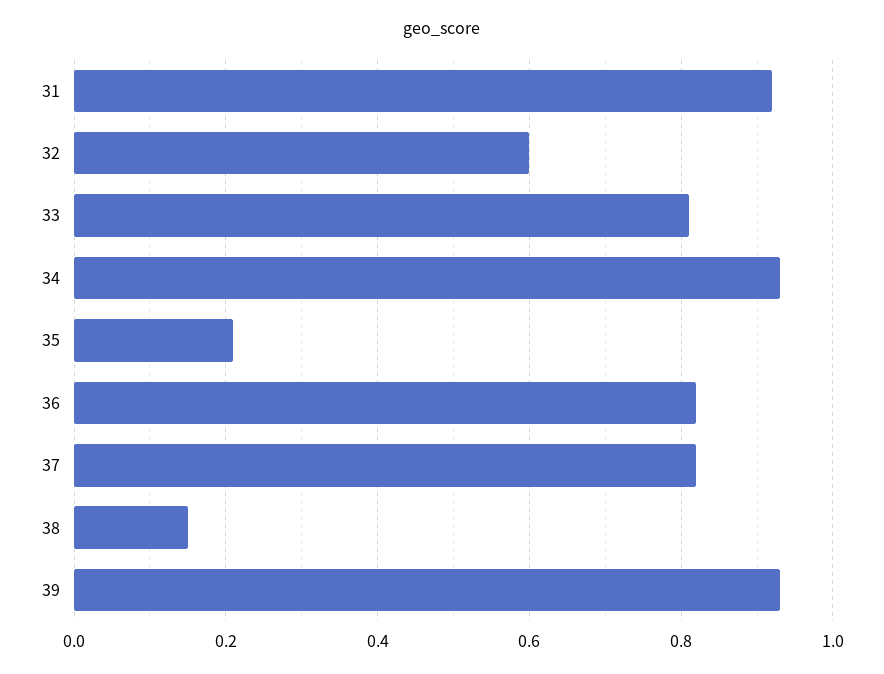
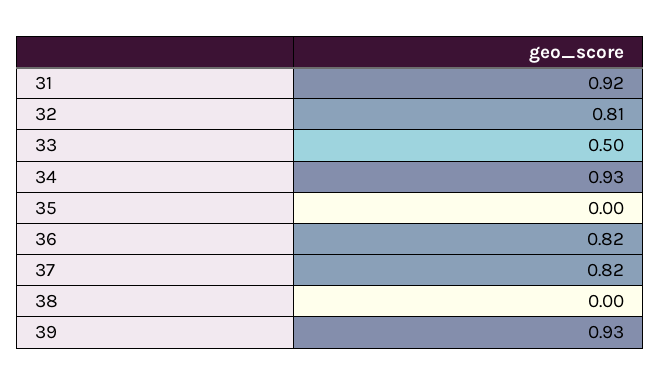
  {
    "31": 0.92,
-   "32": 0.6,
+   "32": 0.81,
-   "33": 0.8,
+   "33": 0.5,
    "34": 0.93,
-   "35": 0.2,
+   "35": 0,
    "36": 0.82,
    "37": 0.82,
-   "38": 0.15,
+   "38": 0,
    "39": 0.93
  }

